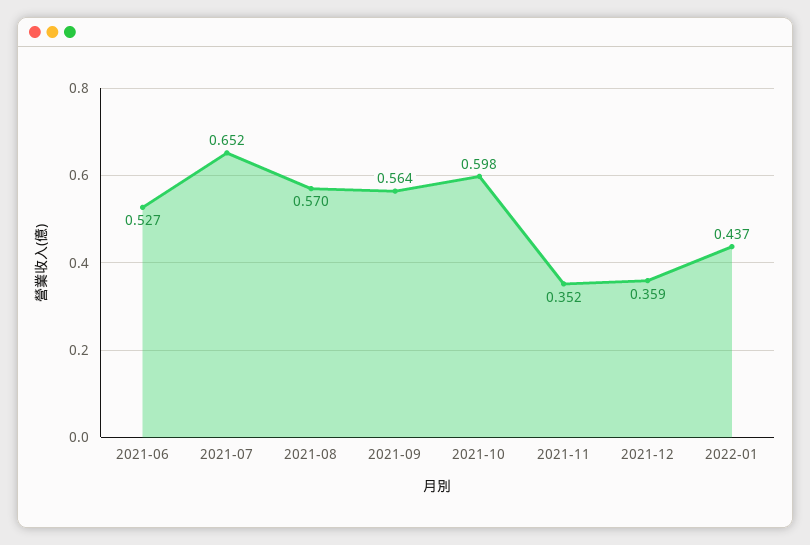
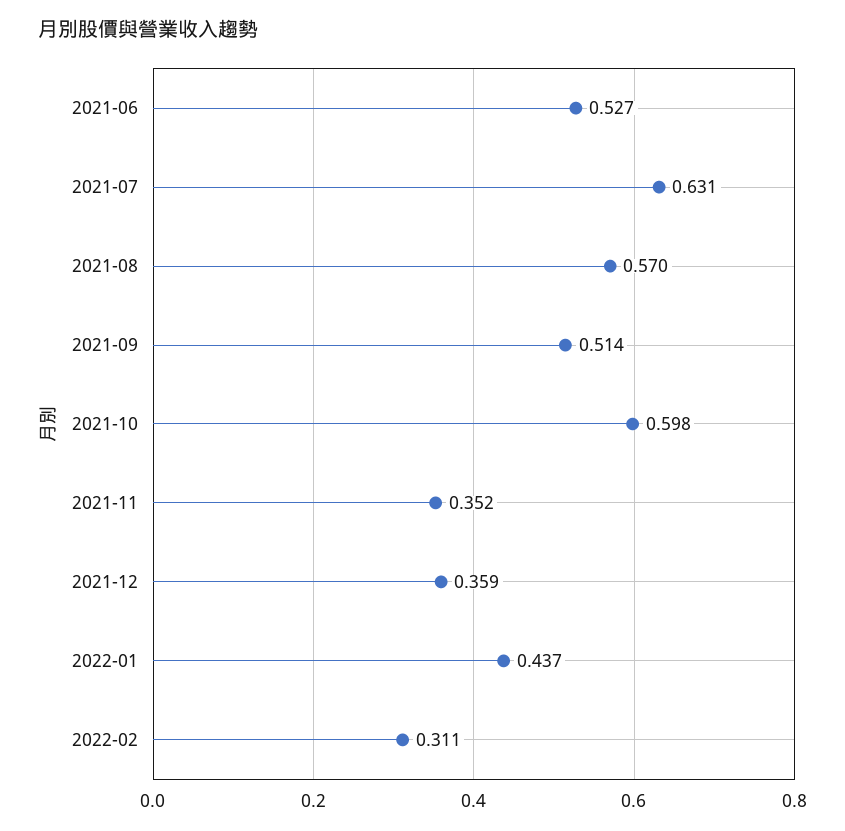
  {
    "2021-06": 0.527,
-   "2021-07": 0.652,
+   "2021-07": 0.631,
    "2021-08": 0.57,
-   "2021-09": 0.564,
+   "2021-09": 0.514,
    "2021-10": 0.598,
    "2021-11": 0.352,
    "2021-12": 0.359,
-   "2022-01": 0.437
+   "2022-01": 0.437,
+   "2022-02": 0.311
  }

